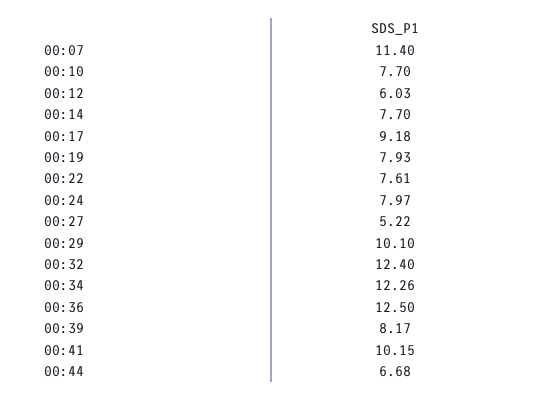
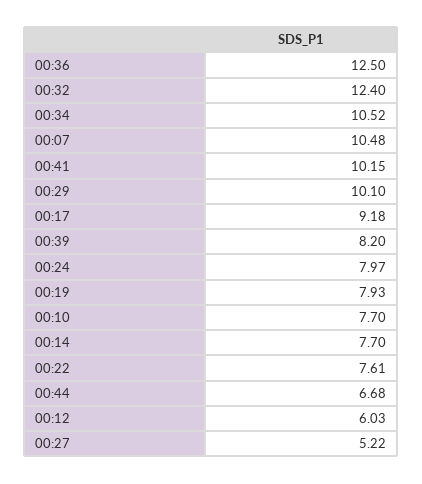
  {
-   "00:07": 11.4,
+   "00:07": 10.48,
    "00:10": 7.7,
    "00:12": 6.03,
    "00:14": 7.7,
    "00:17": 9.18,
    "00:19": 7.93,
    "00:22": 7.61,
    "00:24": 7.97,
    "00:27": 5.22,
    "00:29": 10.1,
    "00:32": 12.4,
-   "00:34": 12.26,
+   "00:34": 10.52,
    "00:36": 12.5,
-   "00:39": 8.17,
+   "00:39": 8.2,
    "00:41": 10.15,
    "00:44": 6.68
  }

